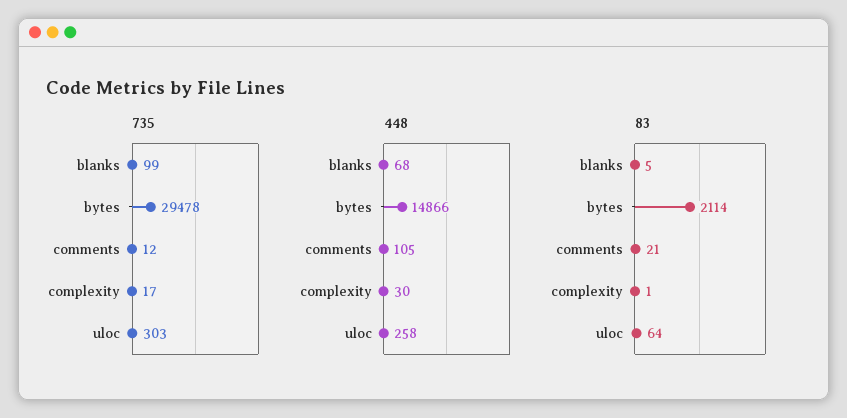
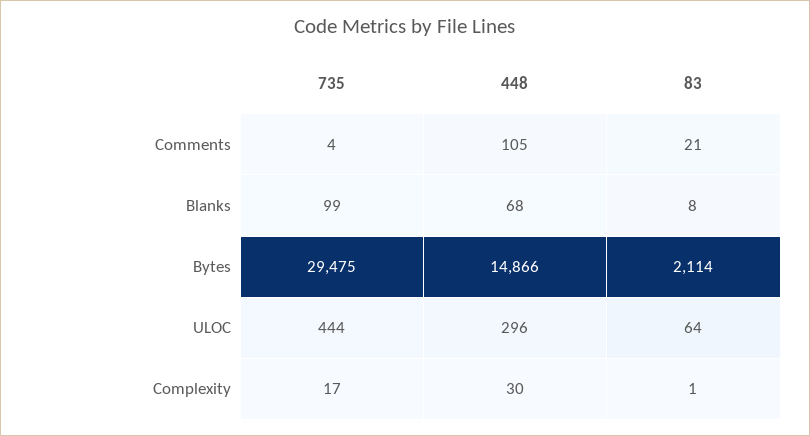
  {
    "735": {
      "blanks": 99,
-     "bytes": 29478,
+     "bytes": 29475,
-     "comments": 12,
+     "comments": 4,
      "complexity": 17,
-     "uloc": 303
+     "uloc": 444
    },
    "448": {
      "blanks": 68,
      "bytes": 14866,
      "comments": 105,
      "complexity": 30,
-     "uloc": 258
+     "uloc": 296
    },
    "83": {
-     "blanks": 5,
+     "blanks": 8,
      "bytes": 2114,
      "comments": 21,
      "complexity": 1,
      "uloc": 64
    }
  }

